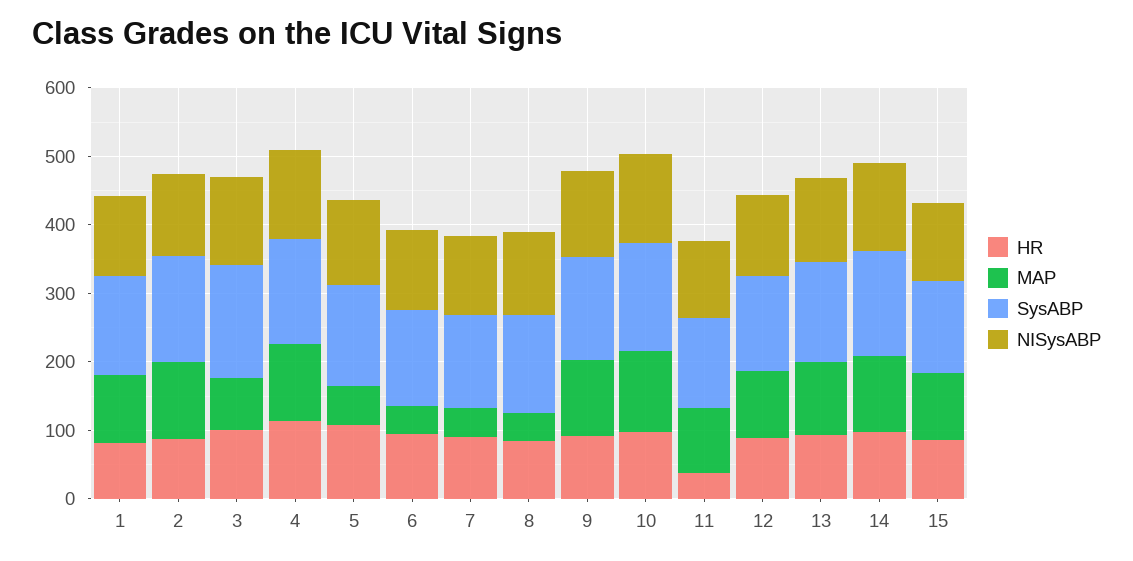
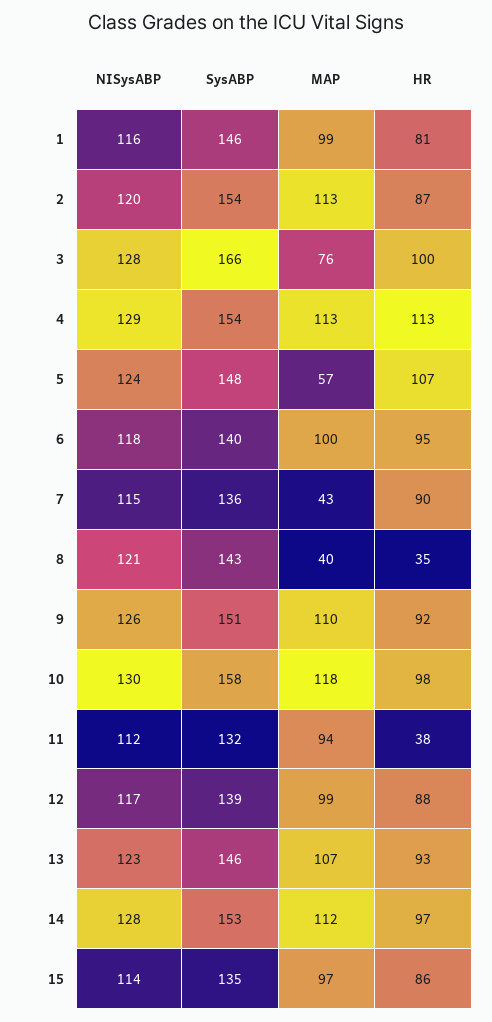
  {
    "HR": {
      "1": 81,
      "2": 87,
      "3": 100,
      "4": 113,
      "5": 107,
      "6": 95,
      "7": 90,
-     "8": 80,
+     "8": 35,
      "9": 92,
      "10": 98,
      "11": 38,
      "12": 88,
      "13": 93,
      "14": 97,
      "15": 86
    },
    "MAP": {
      "1": 99,
      "2": 113,
      "3": 76,
      "4": 113,
      "5": 57,
-     "6": 40,
+     "6": 100,
      "7": 43,
      "8": 40,
      "9": 110,
      "10": 118,
      "11": 94,
      "12": 99,
      "13": 107,
      "14": 112,
      "15": 97
    },
    "SysABP": {
      "1": 146,
      "2": 154,
      "3": 166,
      "4": 154,
      "5": 148,
      "6": 140,
      "7": 136,
      "8": 143,
      "9": 151,
      "10": 158,
      "11": 132,
      "12": 139,
      "13": 146,
      "14": 153,
      "15": 135
    },
    "NISysABP": {
      "1": 116,
      "2": 120,
      "3": 128,
      "4": 129,
      "5": 124,
      "6": 118,
      "7": 115,
      "8": 121,
      "9": 126,
      "10": 130,
      "11": 112,
      "12": 117,
      "13": 123,
      "14": 128,
      "15": 114
    }
  }

